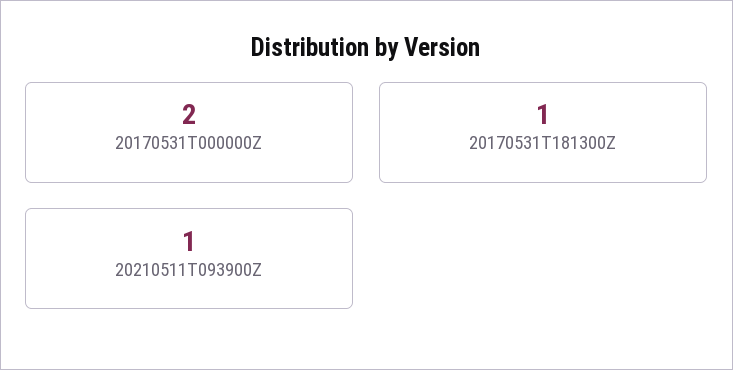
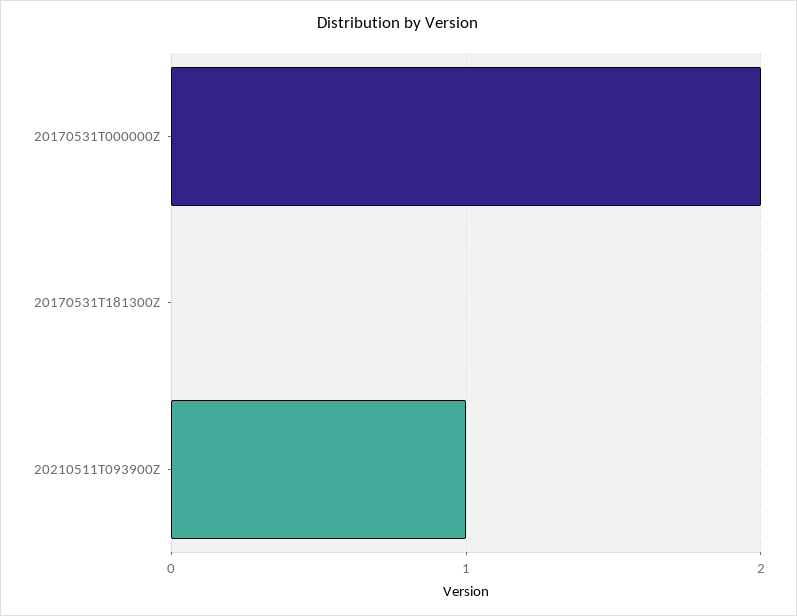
  {
    "20170531T000000Z": 2,
-   "20170531T181300Z": 1,
+   "20170531T181300Z": 0,
    "20210511T093900Z": 1
  }

